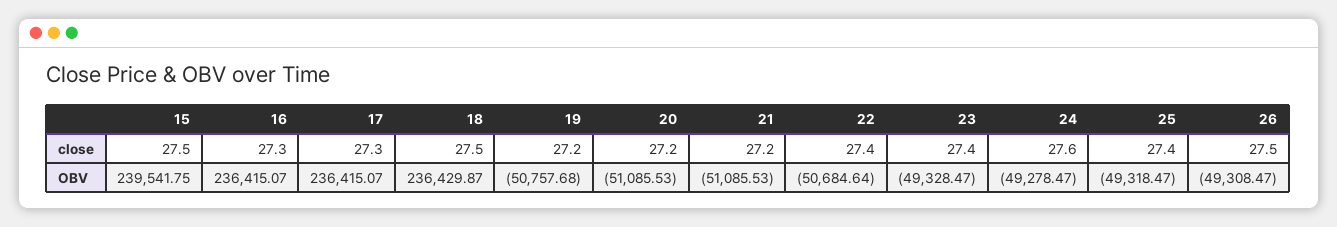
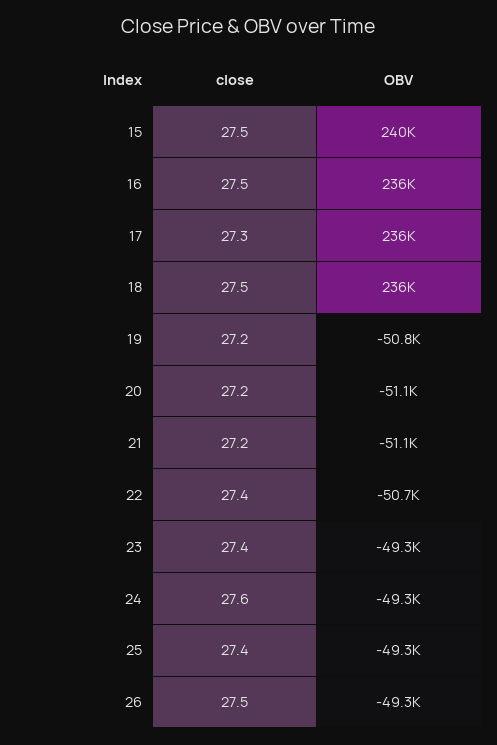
  {
    "15": {
      "close": 27.5,
      "OBV": 239541.75
    },
    "16": {
-     "close": 27.3,
+     "close": 27.5,
      "OBV": 236415.07
    },
    "17": {
      "close": 27.3,
      "OBV": 236415.07
    },
    "18": {
      "close": 27.5,
      "OBV": 236429.87
    },
    "19": {
      "close": 27.2,
      "OBV": -50757.68
    },
    "20": {
      "close": 27.2,
      "OBV": -51085.53
    },
    "21": {
      "close": 27.2,
      "OBV": -51085.53
    },
    "22": {
      "close": 27.4,
      "OBV": -50684.64
    },
    "23": {
      "close": 27.4,
      "OBV": -49328.47
    },
    "24": {
      "close": 27.6,
      "OBV": -49278.47
    },
    "25": {
      "close": 27.4,
      "OBV": -49318.47
    },
    "26": {
      "close": 27.5,
      "OBV": -49308.47
    }
  }

